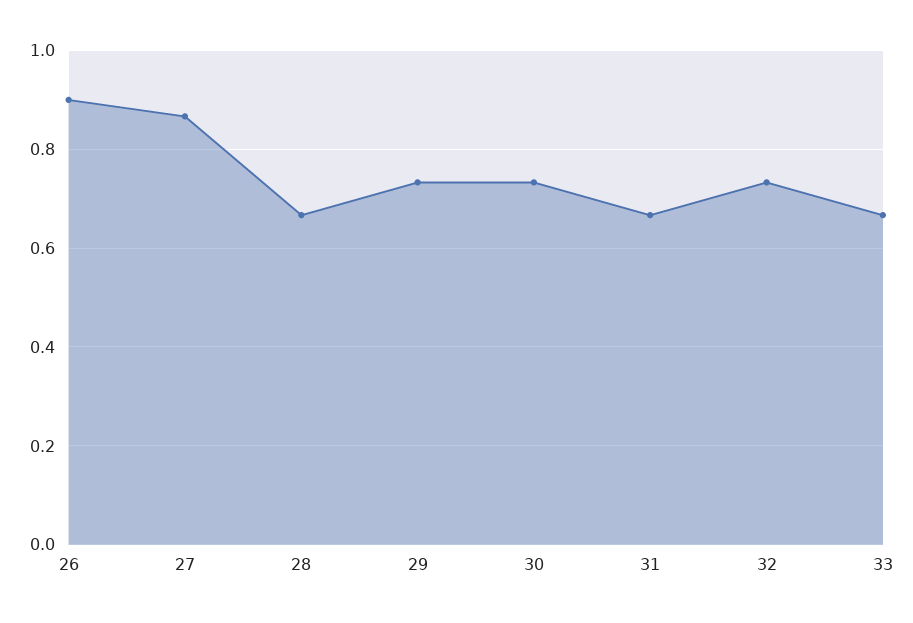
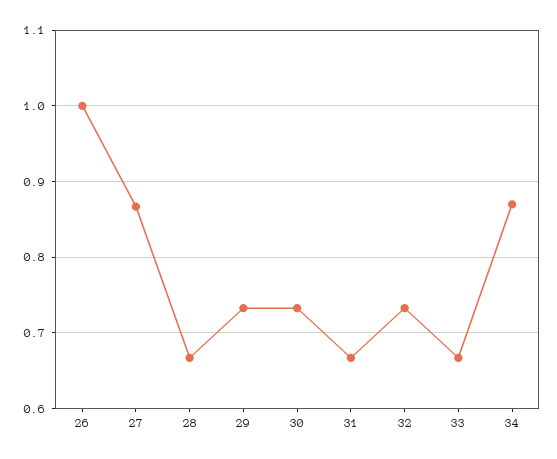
  {
-   "26": 0.9,
+   "26": 1,
    "27": 0.87,
    "28": 0.67,
    "29": 0.73,
    "30": 0.73,
    "31": 0.67,
    "32": 0.73,
-   "33": 0.67
+   "33": 0.67,
+   "34": 0.87
  }

